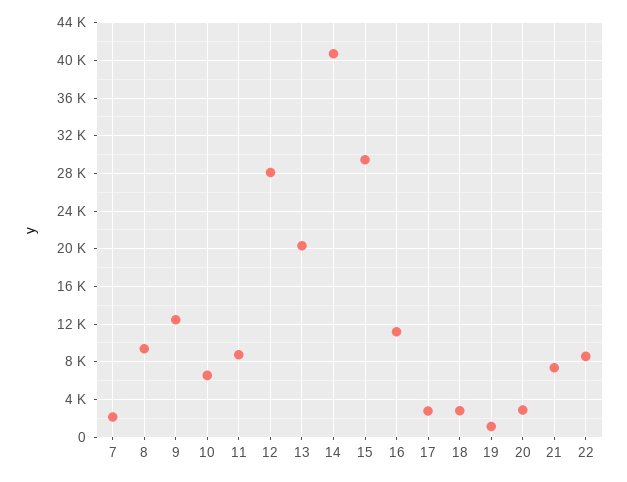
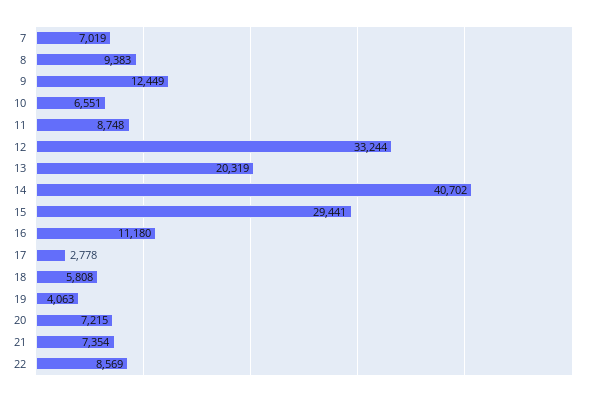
  {
-   "7": 2000,
+   "7": 7019,
    "8": 9383,
    "9": 12449,
    "10": 6551,
    "11": 8748,
-   "12": 28000,
+   "12": 33244,
    "13": 20319,
    "14": 40702,
    "15": 29441,
    "16": 11180,
    "17": 2778,
-   "18": 3000,
+   "18": 5808,
-   "19": 1000,
+   "19": 4063,
-   "20": 3000,
+   "20": 7215,
    "21": 7354,
    "22": 8569
  }

